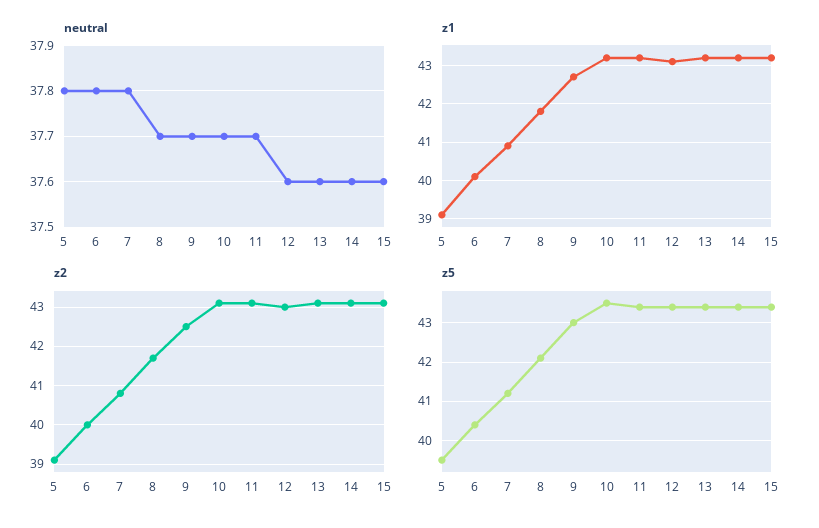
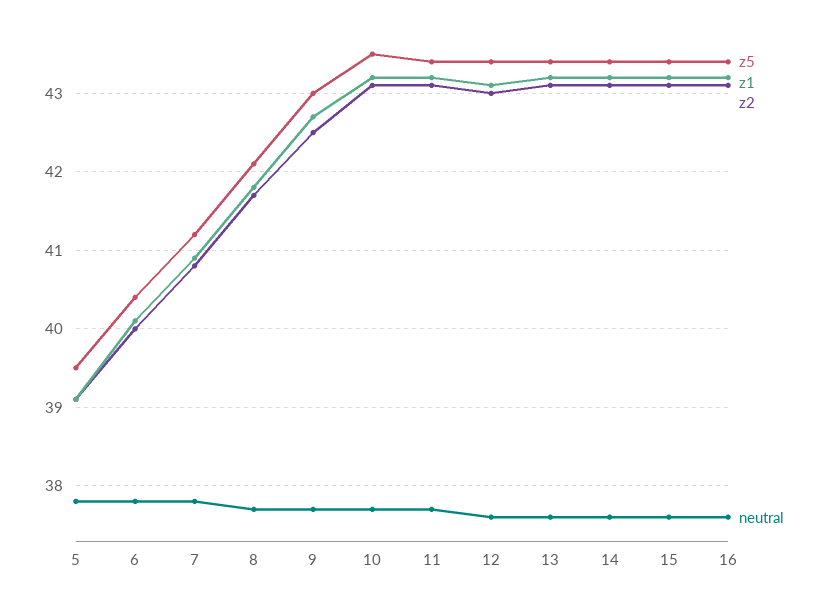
  {
    "neutral": {
      "5": 37.8,
      "6": 37.8,
      "7": 37.8,
      "8": 37.7,
      "9": 37.7,
      "10": 37.7,
      "11": 37.7,
      "12": 37.6,
      "13": 37.6,
      "14": 37.6,
-     "15": 37.6
+     "15": 37.6,
+     "16": 37.6
    },
    "z1": {
      "5": 39.1,
      "6": 40.1,
      "7": 40.9,
      "8": 41.8,
      "9": 42.7,
      "10": 43.2,
      "11": 43.2,
      "12": 43.1,
      "13": 43.2,
      "14": 43.2,
-     "15": 43.2
+     "15": 43.2,
+     "16": 43.2
    },
    "z2": {
      "5": 39.1,
      "6": 40,
      "7": 40.8,
      "8": 41.7,
      "9": 42.5,
      "10": 43.1,
      "11": 43.1,
      "12": 43,
      "13": 43.1,
      "14": 43.1,
-     "15": 43.1
+     "15": 43.1,
+     "16": 43.1
    },
    "z5": {
      "5": 39.5,
      "6": 40.4,
      "7": 41.2,
      "8": 42.1,
      "9": 43,
      "10": 43.5,
      "11": 43.4,
      "12": 43.4,
      "13": 43.4,
      "14": 43.4,
-     "15": 43.4
+     "15": 43.4,
+     "16": 43.4
    }
  }

